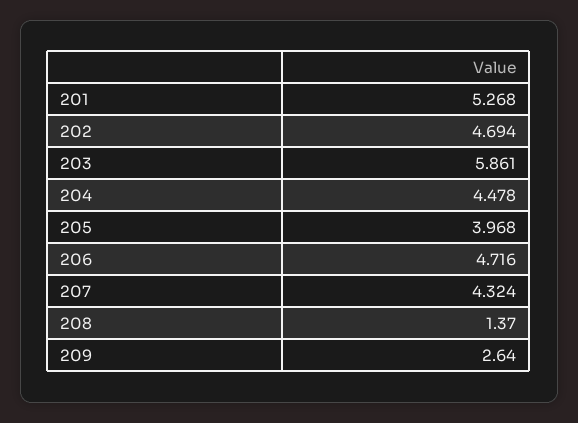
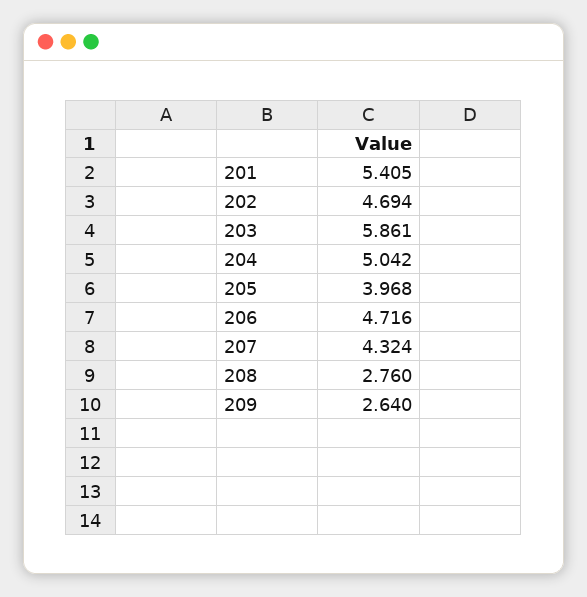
  {
-   "201": 5.268,
+   "201": 5.405,
    "202": 4.694,
    "203": 5.861,
-   "204": 4.478,
+   "204": 5.042,
    "205": 3.968,
    "206": 4.716,
    "207": 4.324,
-   "208": 1.37,
+   "208": 2.76,
    "209": 2.64
  }

